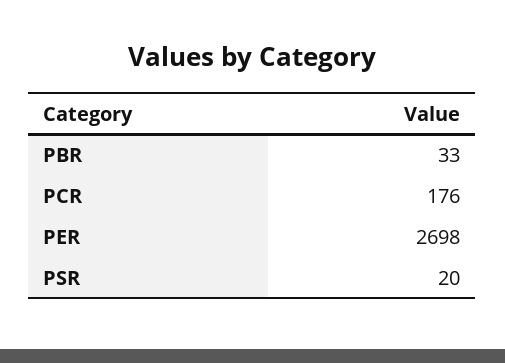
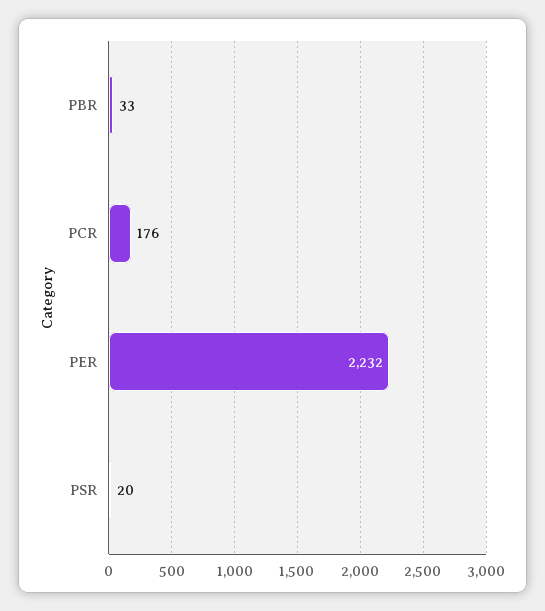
  {
    "PBR": 33,
    "PCR": 176,
-   "PER": 2698,
+   "PER": 2232,
    "PSR": 20
  }

